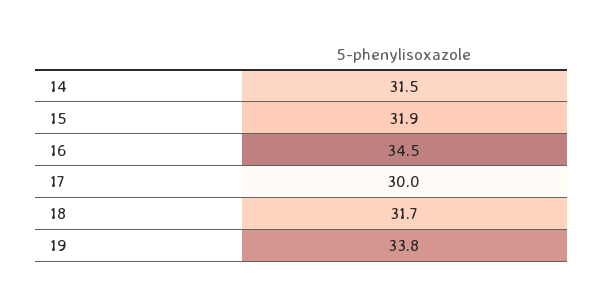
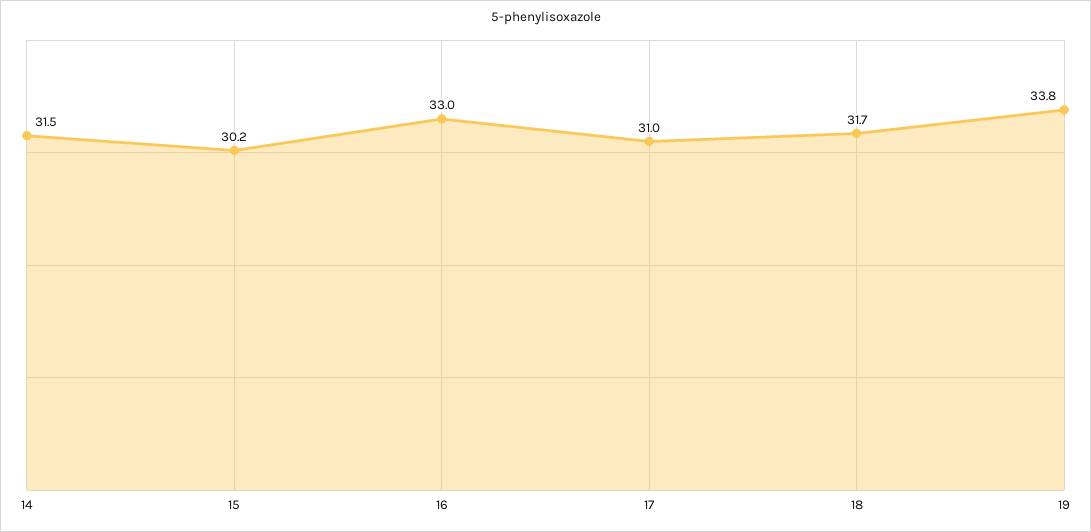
  {
    "14": 31.5,
-   "15": 31.9,
+   "15": 30.2,
-   "16": 34.5,
+   "16": 33,
-   "17": 30,
+   "17": 31,
    "18": 31.7,
    "19": 33.8
  }

